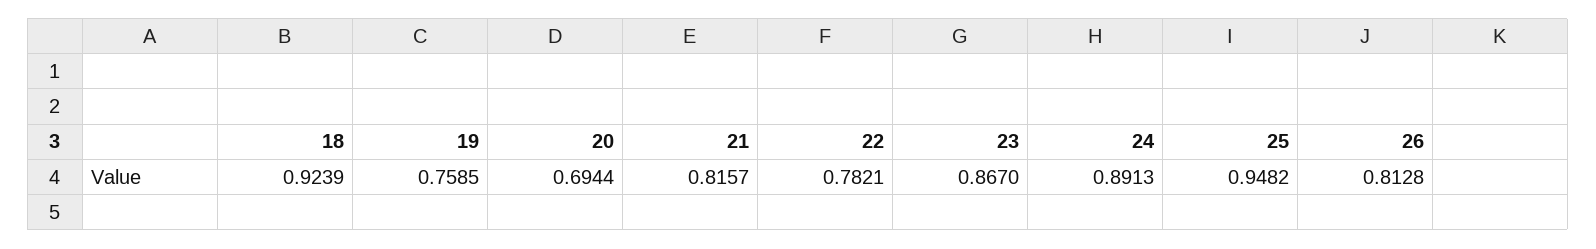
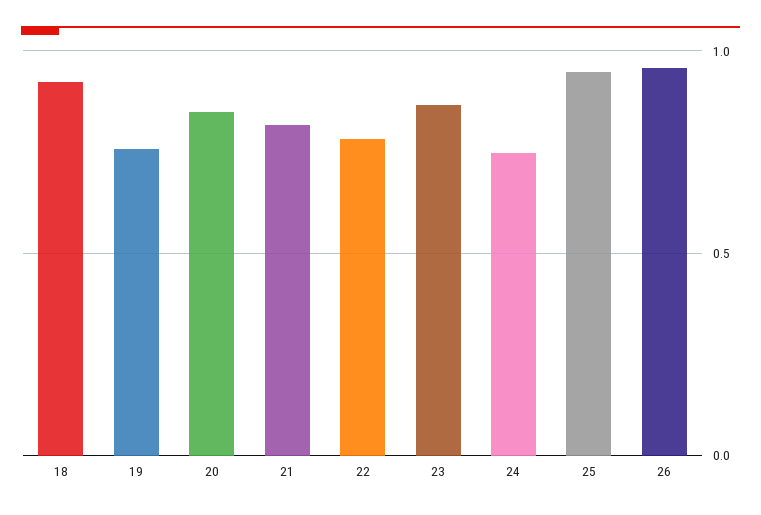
  {
    "18": 0.9239,
    "19": 0.7585,
-   "20": 0.6944,
+   "20": 0.85,
    "21": 0.8157,
    "22": 0.7821,
    "23": 0.867,
-   "24": 0.8913,
+   "24": 0.75,
    "25": 0.9482,
-   "26": 0.8128
+   "26": 0.95
  }

